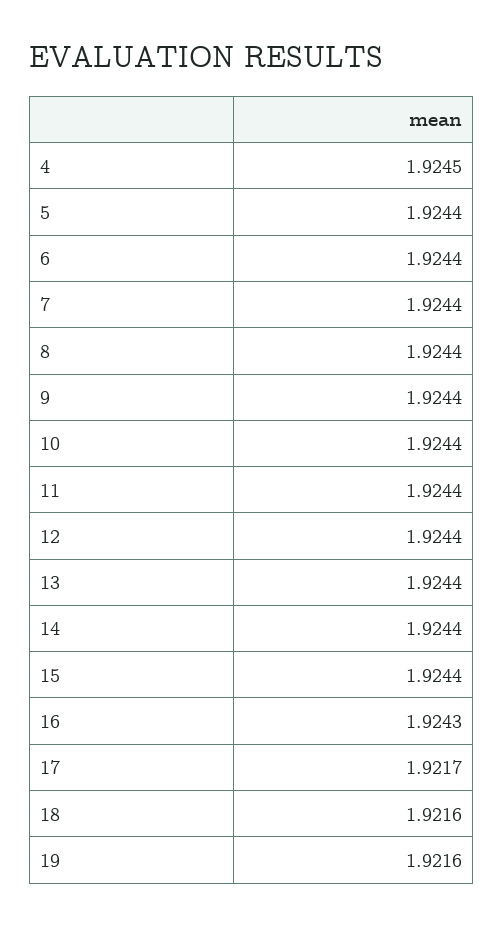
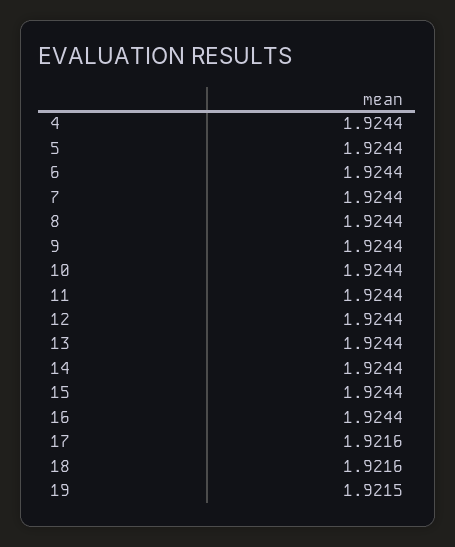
  {
-   "4": 1.9245,
+   "4": 1.9244,
    "5": 1.9244,
    "6": 1.9244,
    "7": 1.9244,
    "8": 1.9244,
    "9": 1.9244,
    "10": 1.9244,
    "11": 1.9244,
    "12": 1.9244,
    "13": 1.9244,
    "14": 1.9244,
    "15": 1.9244,
-   "16": 1.9243,
+   "16": 1.9244,
-   "17": 1.9217,
+   "17": 1.9216,
    "18": 1.9216,
-   "19": 1.9216
+   "19": 1.9215
  }

